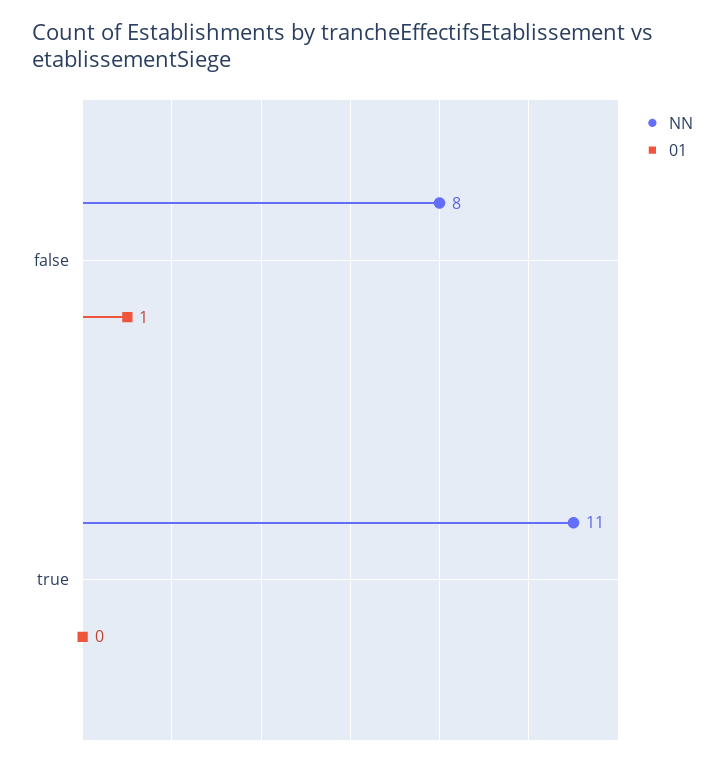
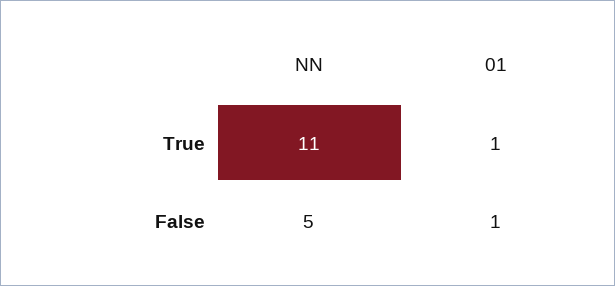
  {
    "NN": {
-     "false": 8,
+     "false": 5,
      "true": 11
    },
    "01": {
      "false": 1,
-     "true": 0
+     "true": 1
    }
  }

